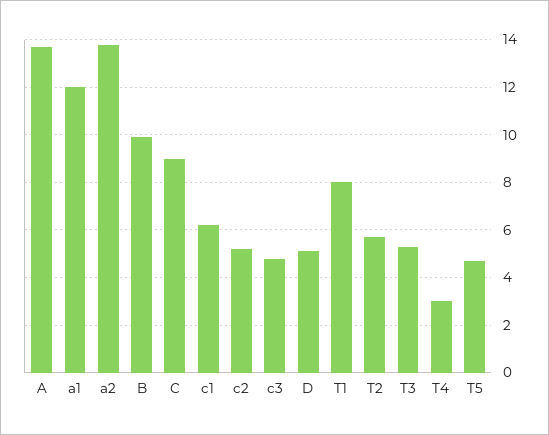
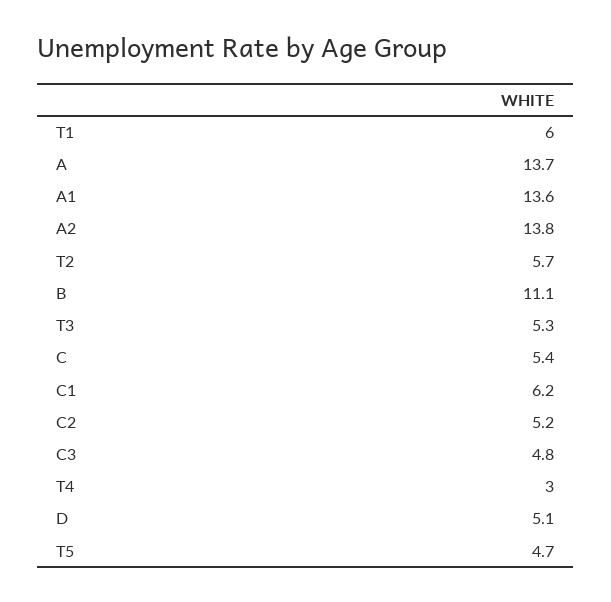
  {
    "A": 13.7,
-   "a1": 12,
+   "a1": 13.6,
    "a2": 13.8,
-   "B": 10,
+   "B": 11.1,
-   "C": 9,
+   "C": 5.4,
    "c1": 6.2,
    "c2": 5.2,
    "c3": 4.8,
    "D": 5.1,
-   "T1": 8,
+   "T1": 6,
    "T2": 5.7,
    "T3": 5.3,
    "T4": 3,
    "T5": 4.7
  }

